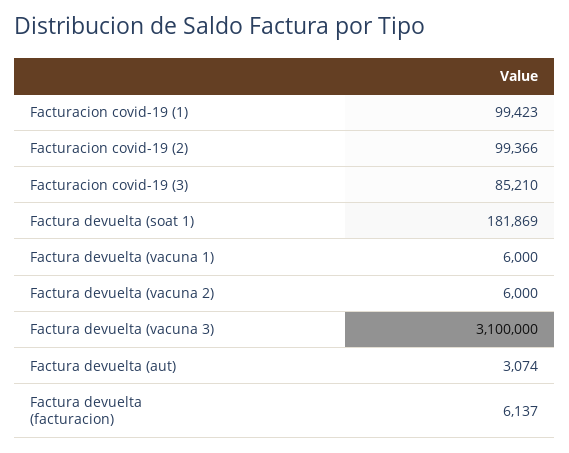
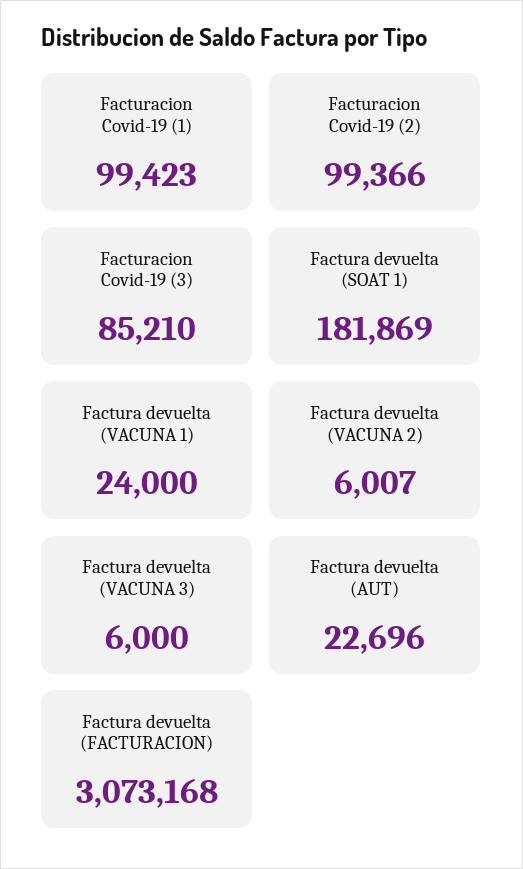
  {
    "Facturacion covid-19 (1)": 99423,
    "Facturacion covid-19 (2)": 99366,
    "Facturacion covid-19 (3)": 85210,
    "Factura devuelta (soat 1)": 181869,
-   "Factura devuelta (vacuna 1)": 6000,
+   "Factura devuelta (vacuna 1)": 24000,
-   "Factura devuelta (vacuna 2)": 6000,
+   "Factura devuelta (vacuna 2)": 6007,
-   "Factura devuelta (vacuna 3)": 3100000,
+   "Factura devuelta (vacuna 3)": 6000,
-   "Factura devuelta (aut)": 3074,
+   "Factura devuelta (aut)": 22696,
-   "Factura devuelta (facturacion)": 6137
+   "Factura devuelta (facturacion)": 3073168
  }

